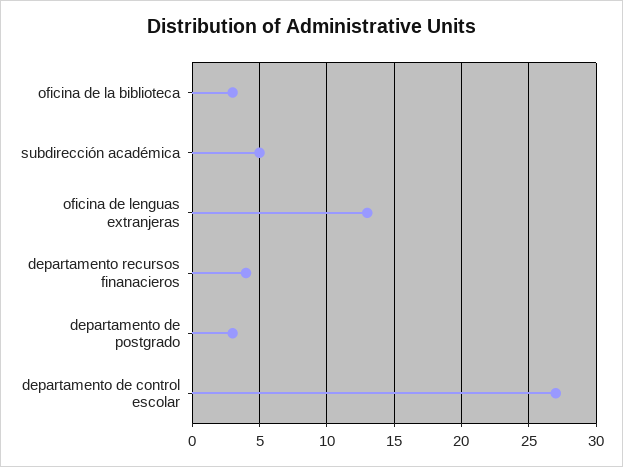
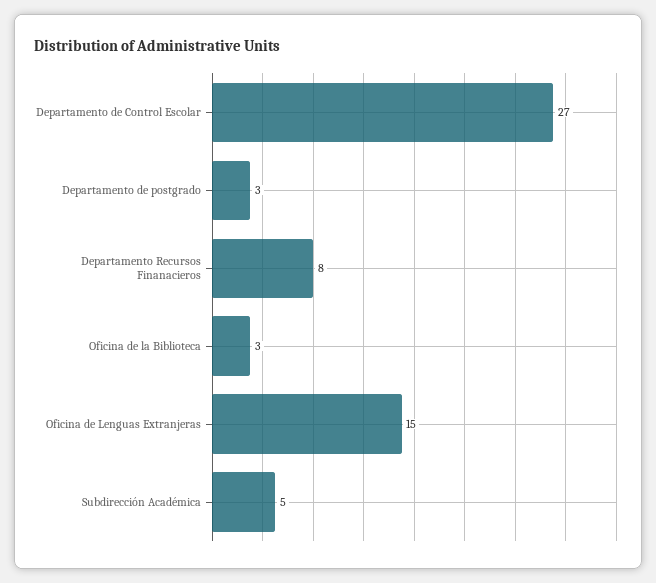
  {
    "oficina de la biblioteca": 3,
    "subdirección académica": 5,
-   "oficina de lenguas extranjeras": 13,
+   "oficina de lenguas extranjeras": 15,
-   "departamento recursos finanacieros": 4,
+   "departamento recursos finanacieros": 8,
    "departamento de postgrado": 3,
    "departamento de control escolar": 27
  }

